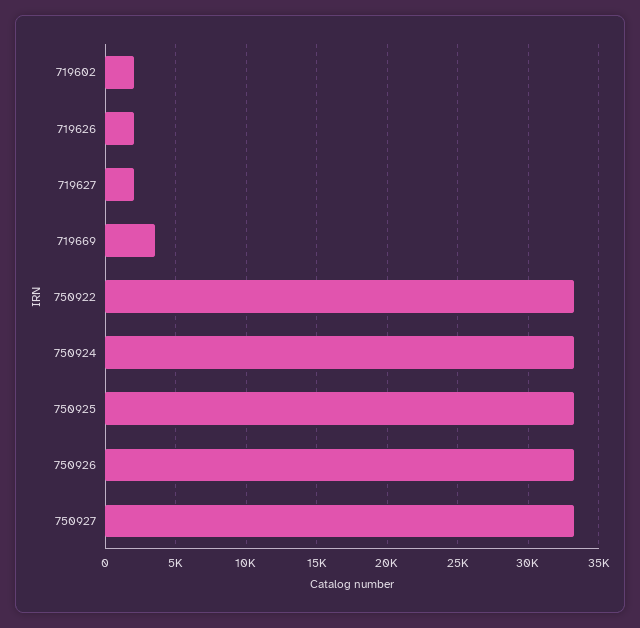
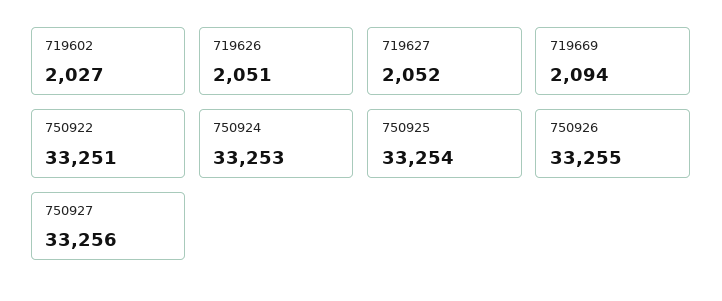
  {
    "719602": 2027,
    "719626": 2051,
    "719627": 2052,
-   "719669": 3500,
+   "719669": 2094,
    "750922": 33251,
    "750924": 33253,
    "750925": 33254,
    "750926": 33255,
    "750927": 33256
  }

